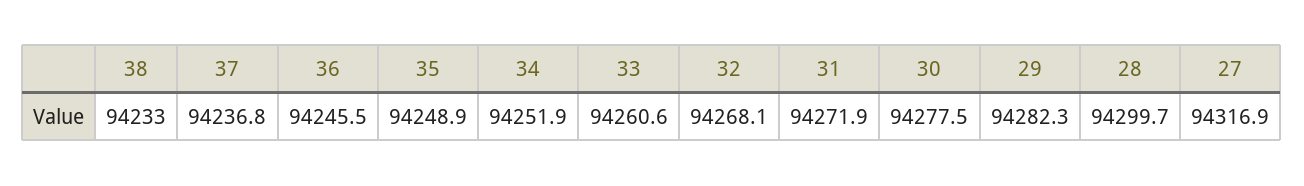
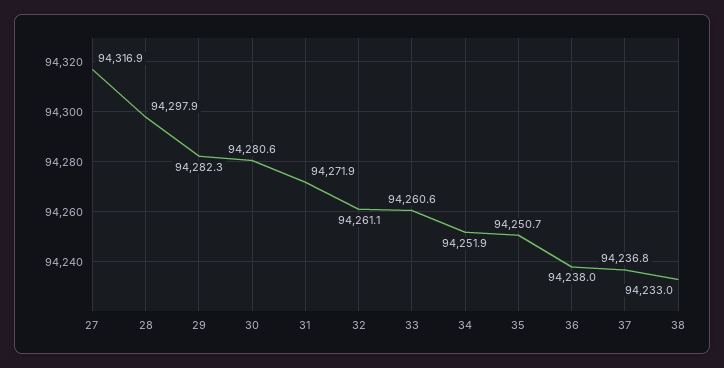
  {
    "38": 94233,
    "37": 94236.8,
-   "36": 94245.5,
+   "36": 94238,
-   "35": 94248.9,
+   "35": 94250.7,
    "34": 94251.9,
    "33": 94260.6,
-   "32": 94268.1,
+   "32": 94261.1,
    "31": 94271.9,
-   "30": 94277.5,
+   "30": 94280.6,
    "29": 94282.3,
-   "28": 94299.7,
+   "28": 94297.9,
    "27": 94316.9
  }

